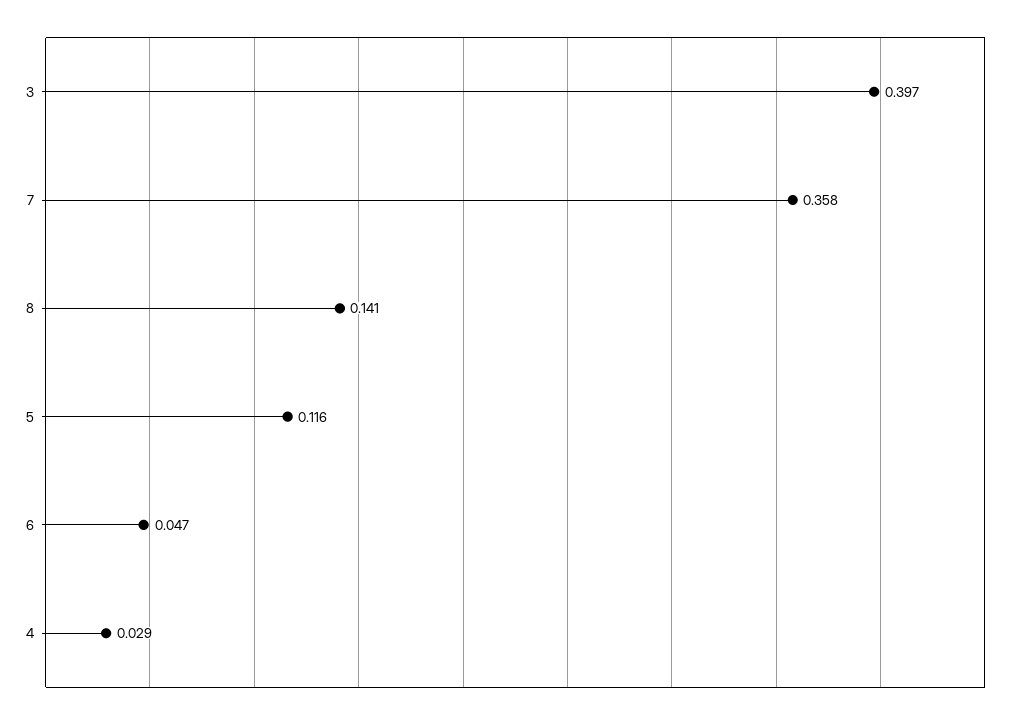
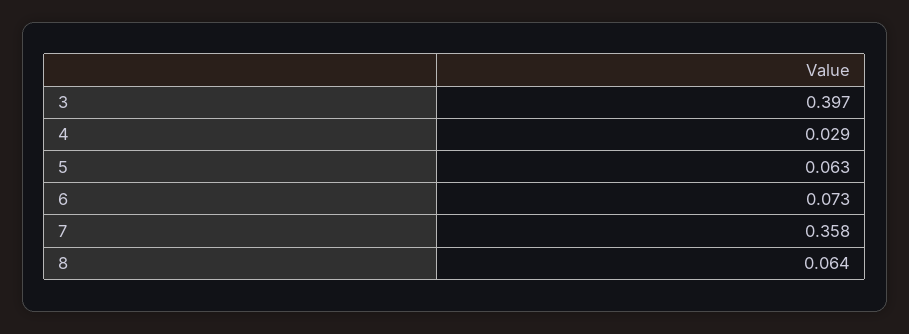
  {
    "3": 0.397,
    "7": 0.358,
-   "8": 0.141,
+   "8": 0.064,
-   "5": 0.116,
+   "5": 0.063,
-   "6": 0.047,
+   "6": 0.073,
    "4": 0.029
  }

